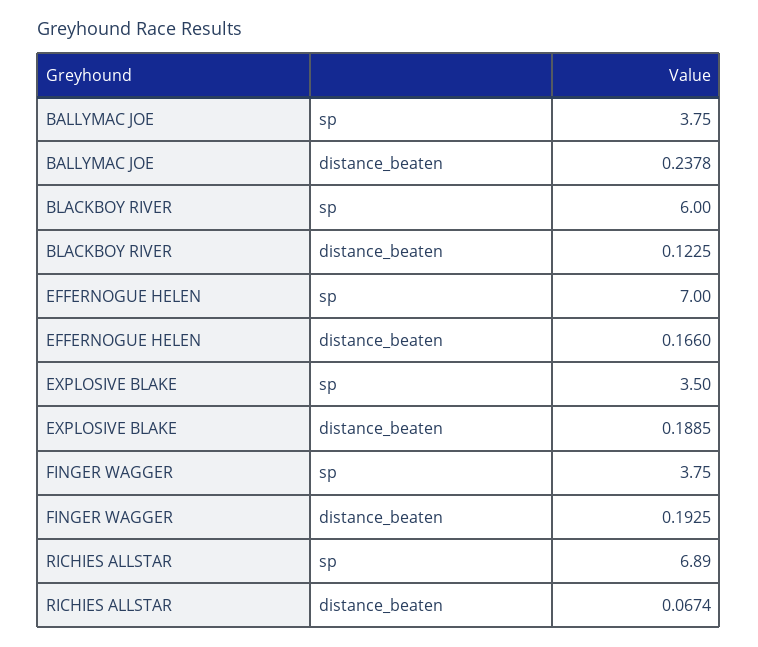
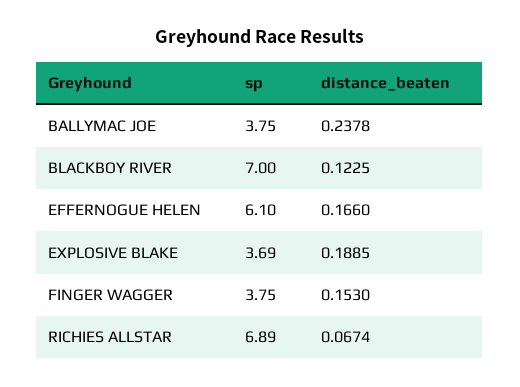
  {
    "BALLYMAC JOE": {
      "sp": 3.75,
      "distance_beaten": 0.2378
    },
    "BLACKBOY RIVER": {
-     "sp": 6,
+     "sp": 7,
      "distance_beaten": 0.1225
    },
    "EFFERNOGUE HELEN": {
-     "sp": 7,
+     "sp": 6.1,
      "distance_beaten": 0.166
    },
    "EXPLOSIVE BLAKE": {
-     "sp": 3.5,
+     "sp": 3.69,
      "distance_beaten": 0.1885
    },
    "FINGER WAGGER": {
      "sp": 3.75,
-     "distance_beaten": 0.1925
+     "distance_beaten": 0.153
    },
    "RICHIES ALLSTAR": {
      "sp": 6.89,
      "distance_beaten": 0.0674
    }
  }

